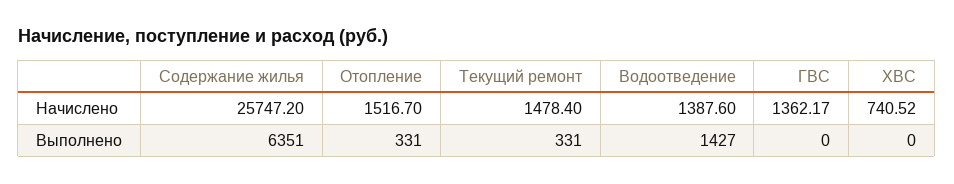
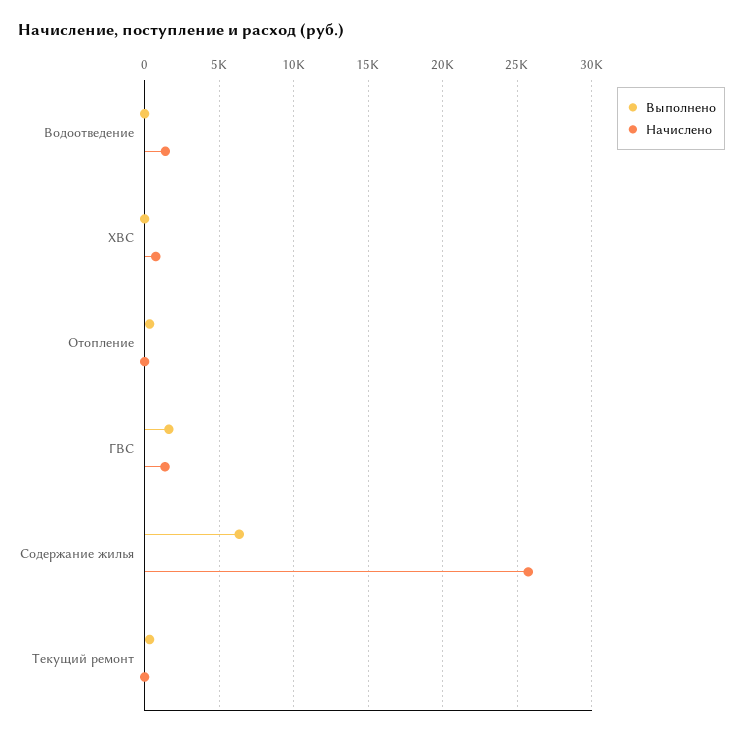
  {
    "Начислено": {
      "Содержание жилья": 25747.2,
-     "Отопление": 1516.7,
+     "Отопление": 0,
-     "Текущий ремонт": 1478.4,
+     "Текущий ремонт": 0,
      "Водоотведение": 1387.6,
      "ГВС": 1362.17,
      "ХВС": 740.52
    },
    "Выполнено": {
      "Содержание жилья": 6351,
      "Отопление": 331,
      "Текущий ремонт": 331,
-     "Водоотведение": 1427,
+     "Водоотведение": 0,
-     "ГВС": 0,
+     "ГВС": 1500,
      "ХВС": 0
    }
  }

